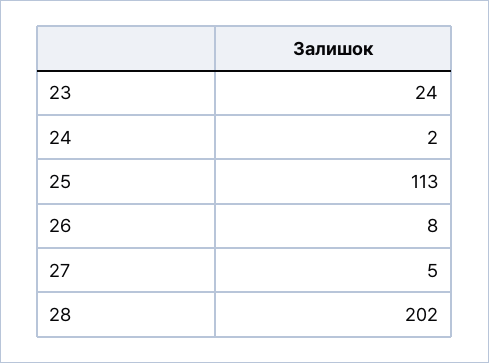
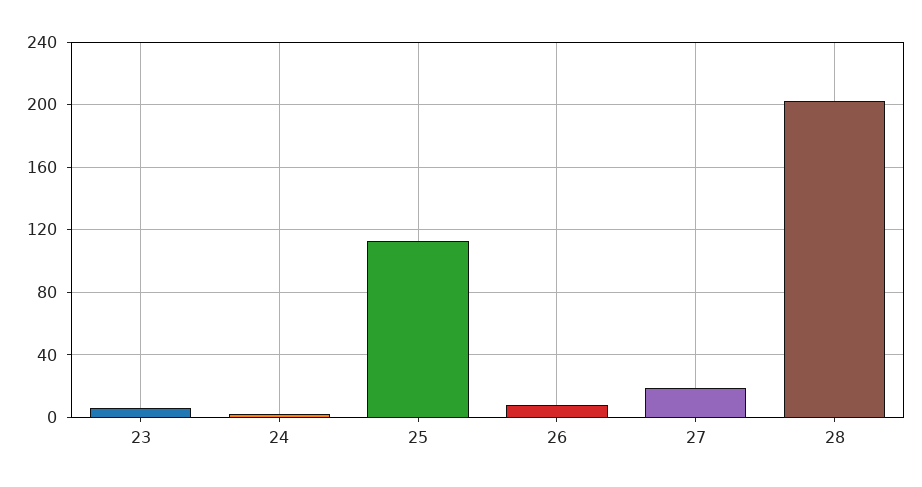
  {
-   "23": 24,
+   "23": 5,
    "24": 2,
    "25": 113,
    "26": 8,
-   "27": 5,
+   "27": 20,
    "28": 202
  }

